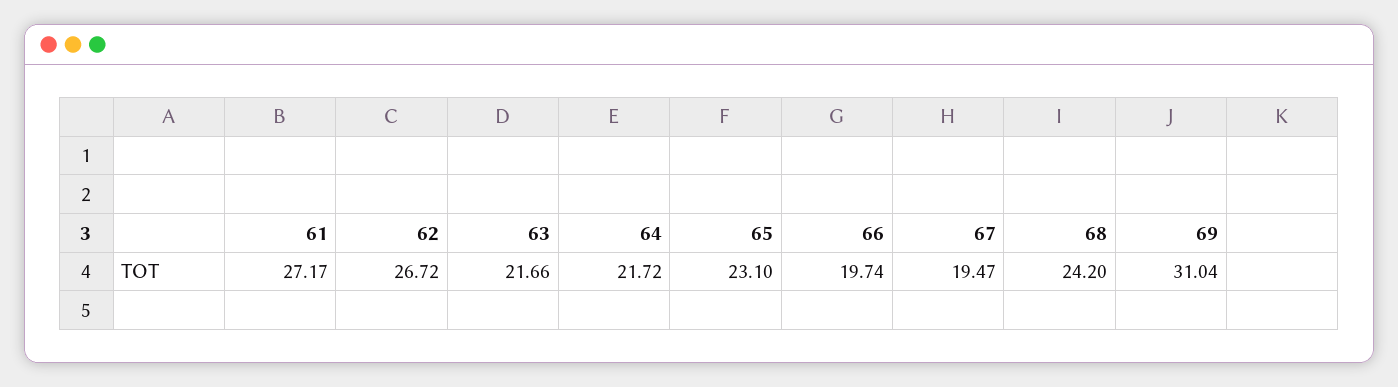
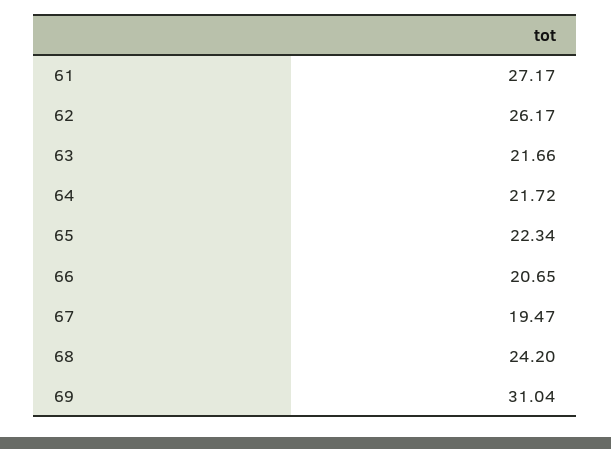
  {
    "61": 27.17,
-   "62": 26.72,
+   "62": 26.17,
    "63": 21.66,
    "64": 21.72,
-   "65": 23.1,
+   "65": 22.34,
-   "66": 19.74,
+   "66": 20.65,
    "67": 19.47,
    "68": 24.2,
    "69": 31.04
  }

